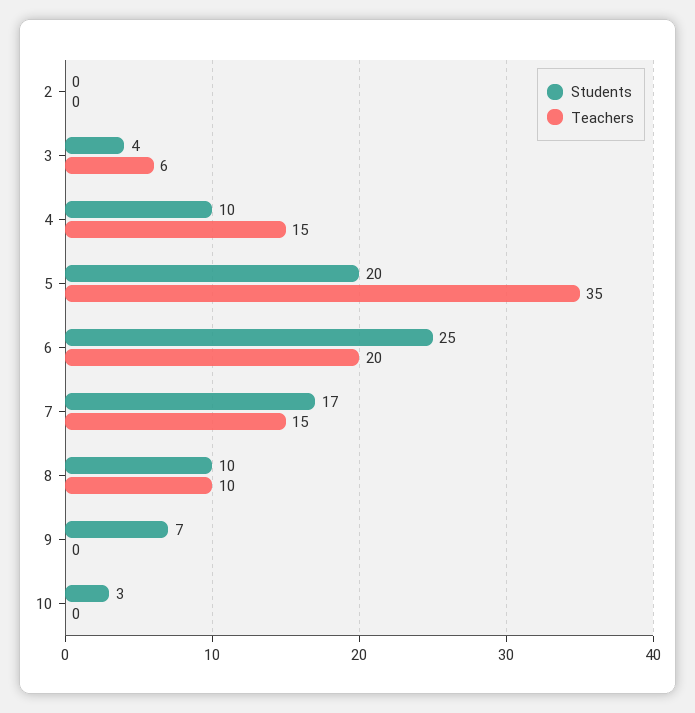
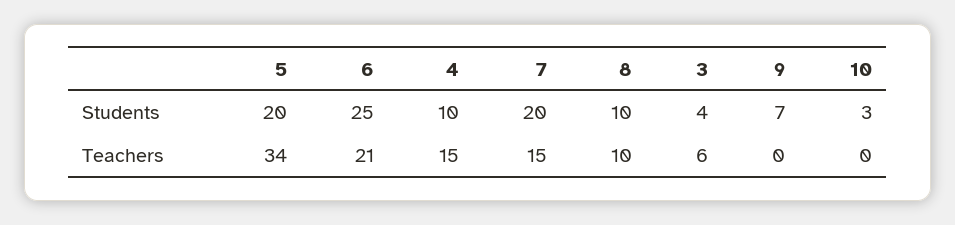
  {
    "Students": {
-     "2": 0,
      "3": 4,
      "4": 10,
      "5": 20,
      "6": 25,
-     "7": 17,
+     "7": 20,
      "8": 10,
      "9": 7,
      "10": 3
    },
    "Teachers": {
-     "2": 0,
      "3": 6,
      "4": 15,
-     "5": 35,
+     "5": 34,
-     "6": 20,
+     "6": 21,
      "7": 15,
      "8": 10,
      "9": 0,
      "10": 0
    }
  }

